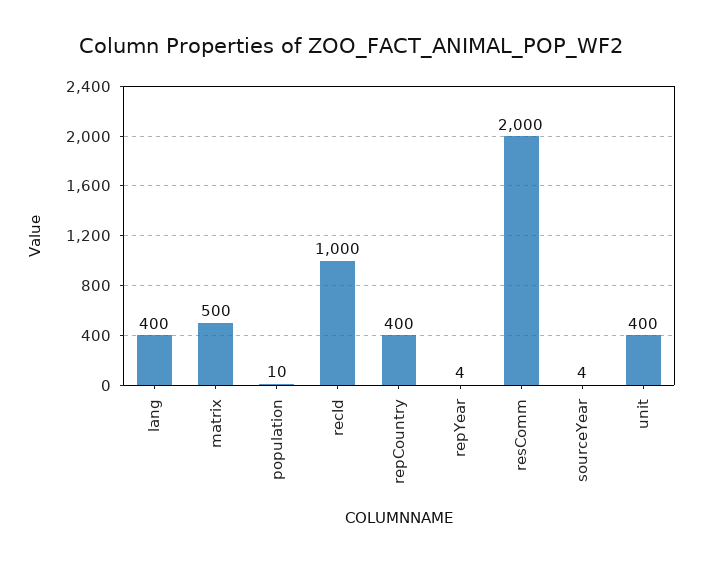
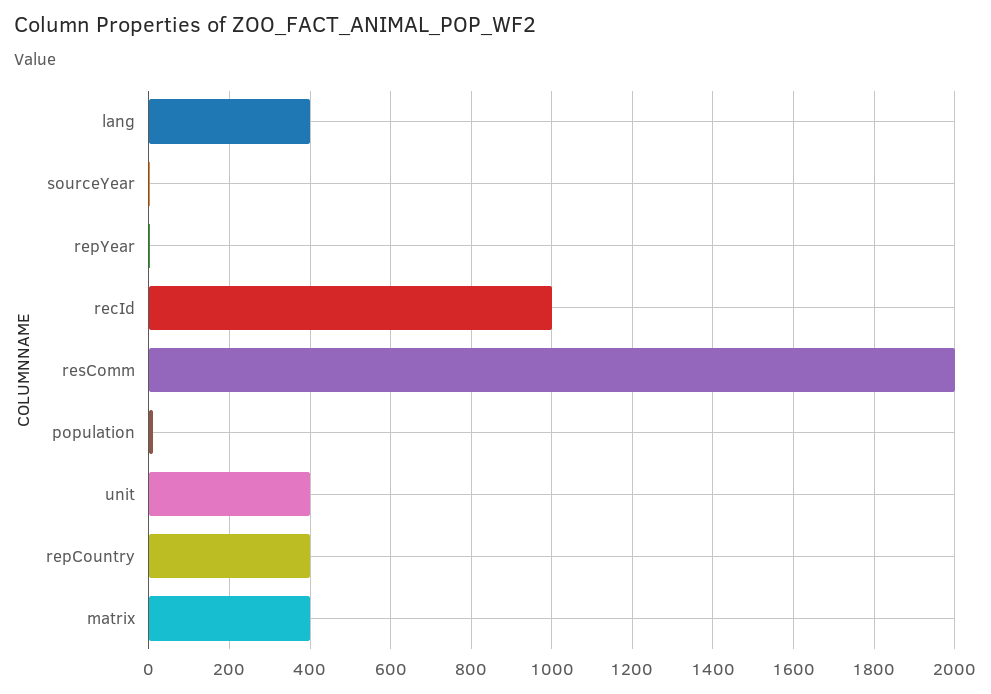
  {
    "lang": 400,
-   "matrix": 500,
+   "matrix": 400,
    "population": 10,
    "recId": 1000,
    "repCountry": 400,
    "repYear": 4,
    "resComm": 2000,
    "sourceYear": 4,
    "unit": 400
  }

